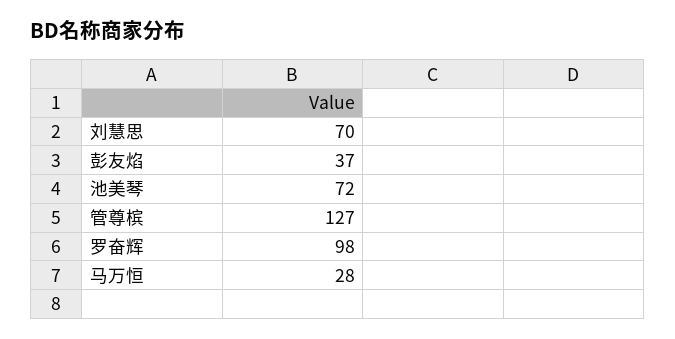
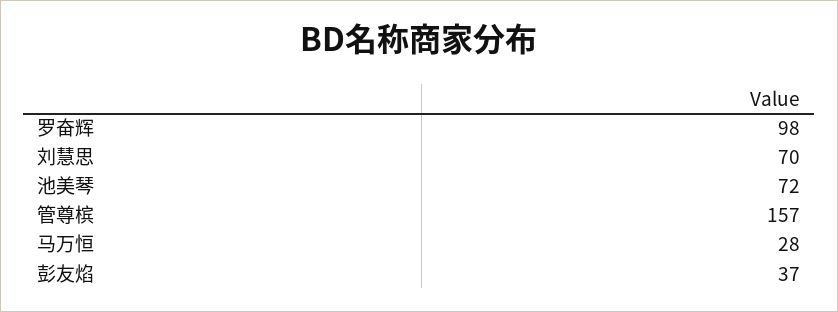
  {
    "刘慧思": 70,
    "彭友焰": 37,
    "池美琴": 72,
-   "管尊槟": 127,
+   "管尊槟": 157,
    "罗奋辉": 98,
    "马万恒": 28
  }

